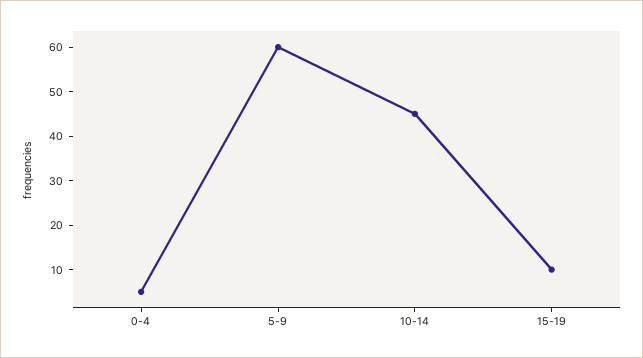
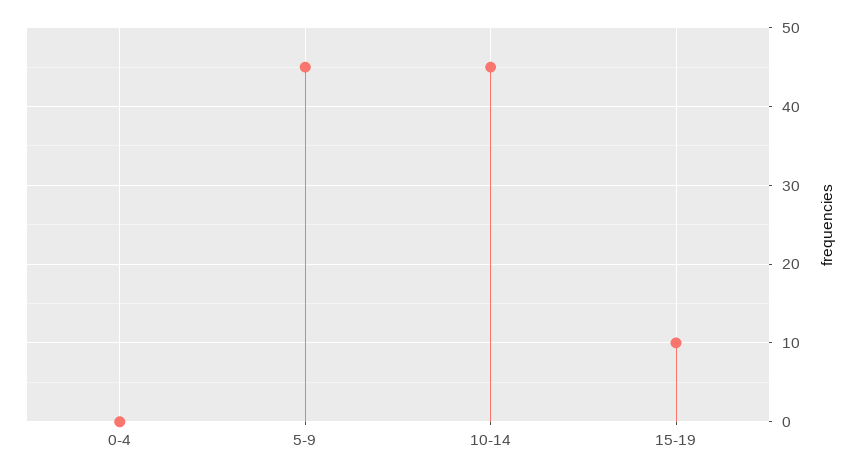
  {
-   "0-4": 5,
+   "0-4": 0,
-   "5-9": 60,
+   "5-9": 45,
    "10-14": 45,
    "15-19": 10
  }

